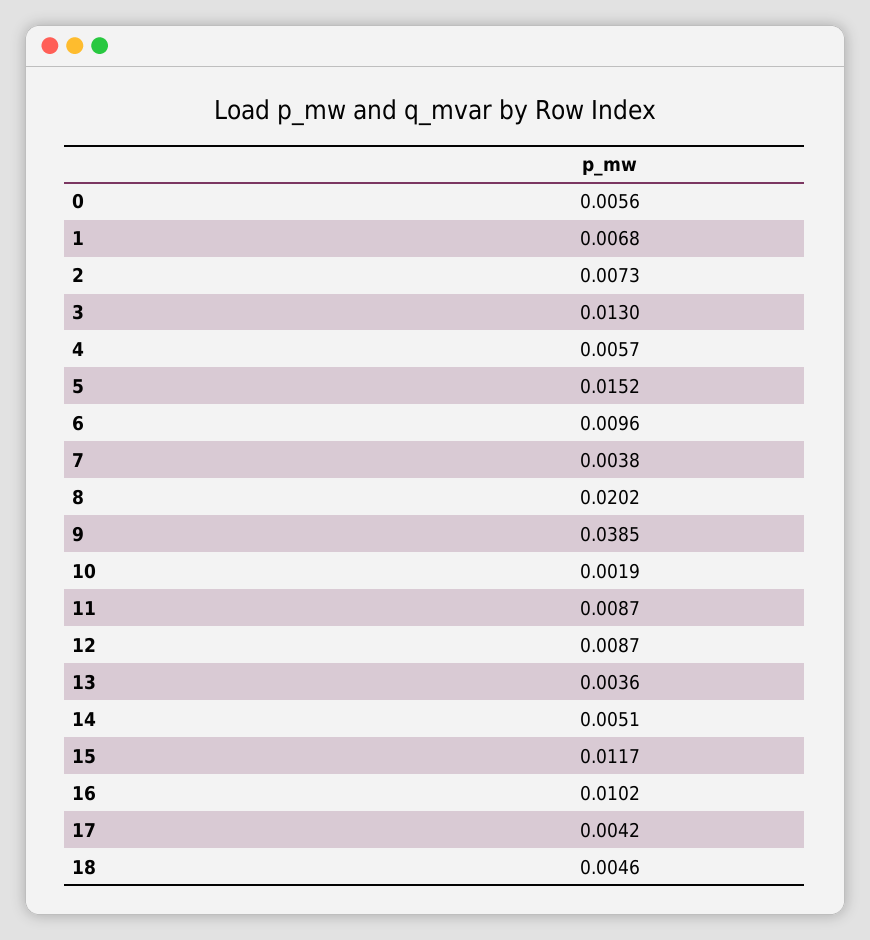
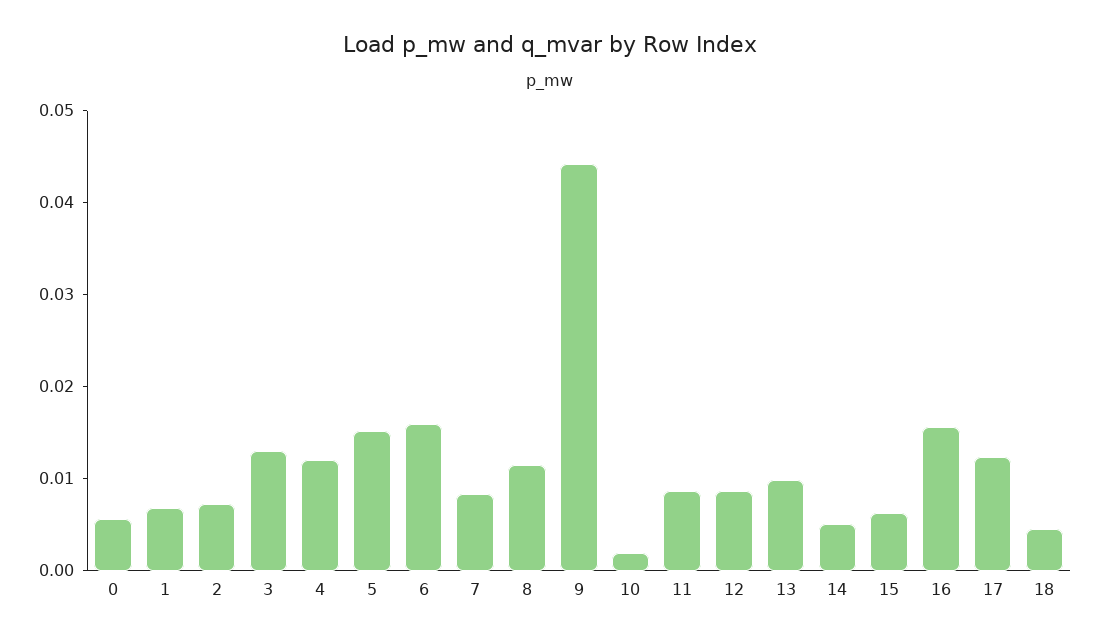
  {
    "0": 0.0056,
    "1": 0.0068,
    "2": 0.0073,
    "3": 0.013,
-   "4": 0.0057,
+   "4": 0.012,
    "5": 0.0152,
-   "6": 0.0096,
+   "6": 0.016,
-   "7": 0.0038,
+   "7": 0.008,
-   "8": 0.0202,
+   "8": 0.012,
-   "9": 0.0385,
+   "9": 0.044,
    "10": 0.0019,
    "11": 0.0087,
    "12": 0.0087,
-   "13": 0.0036,
+   "13": 0.01,
    "14": 0.0051,
-   "15": 0.0117,
+   "15": 0.006,
-   "16": 0.0102,
+   "16": 0.016,
-   "17": 0.0042,
+   "17": 0.012,
    "18": 0.0046
  }

